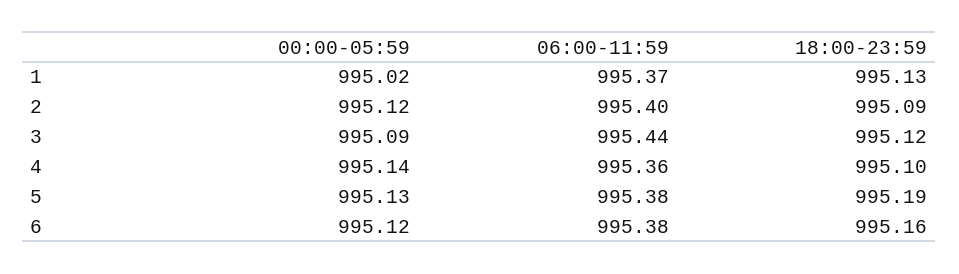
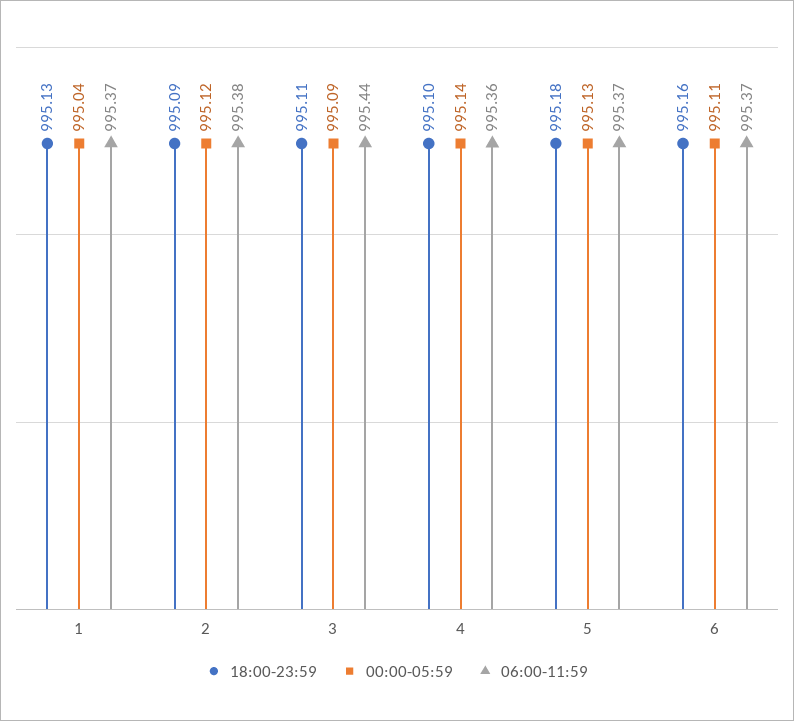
  {
    "00:00-05:59": {
-     "1": 995.02,
+     "1": 995.04,
      "2": 995.12,
      "3": 995.09,
      "4": 995.14,
      "5": 995.13,
-     "6": 995.12
+     "6": 995.11
    },
    "06:00-11:59": {
      "1": 995.37,
-     "2": 995.4,
+     "2": 995.38,
      "3": 995.44,
      "4": 995.36,
-     "5": 995.38,
+     "5": 995.37,
-     "6": 995.38
+     "6": 995.37
    },
    "18:00-23:59": {
      "1": 995.13,
      "2": 995.09,
-     "3": 995.12,
+     "3": 995.11,
      "4": 995.1,
-     "5": 995.19,
+     "5": 995.18,
      "6": 995.16
    }
  }

